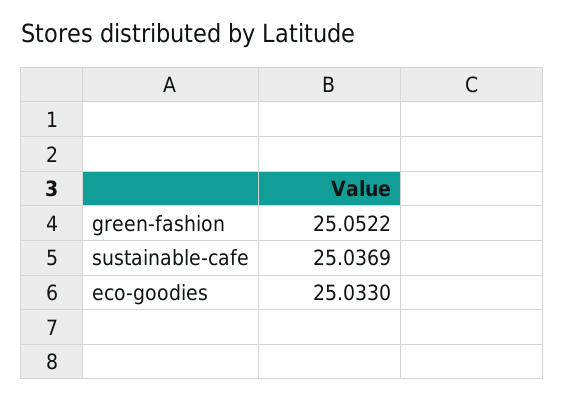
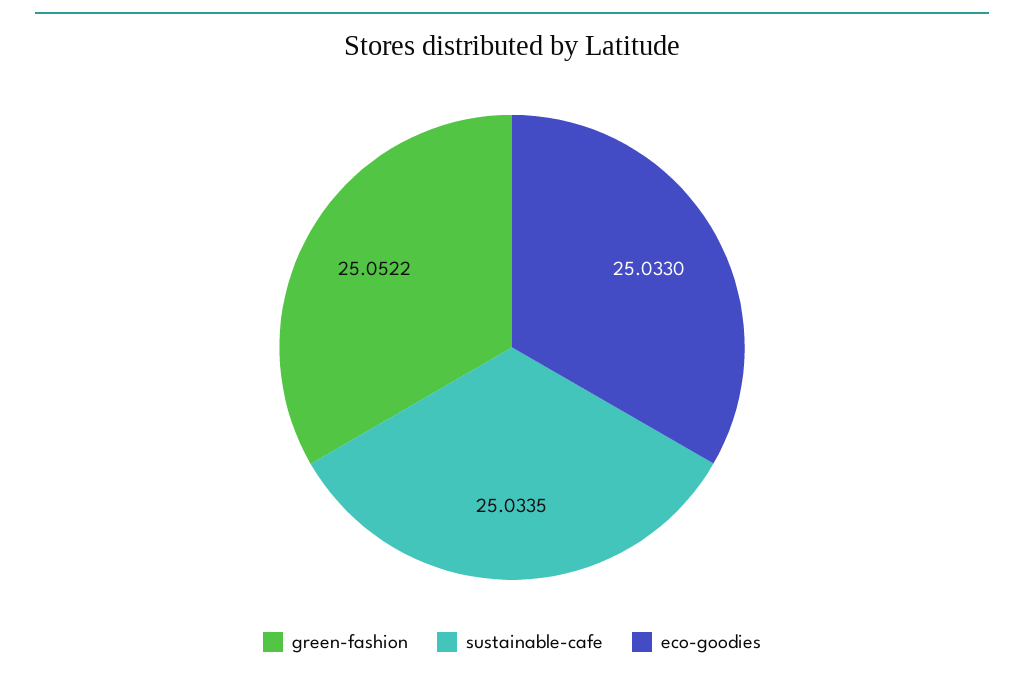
  {
    "green-fashion": 25.0522,
-   "sustainable-cafe": 25.0369,
+   "sustainable-cafe": 25.0335,
    "eco-goodies": 25.033
  }

